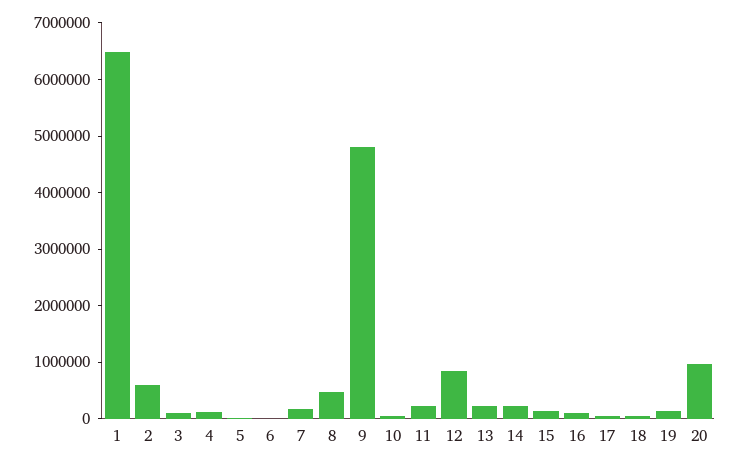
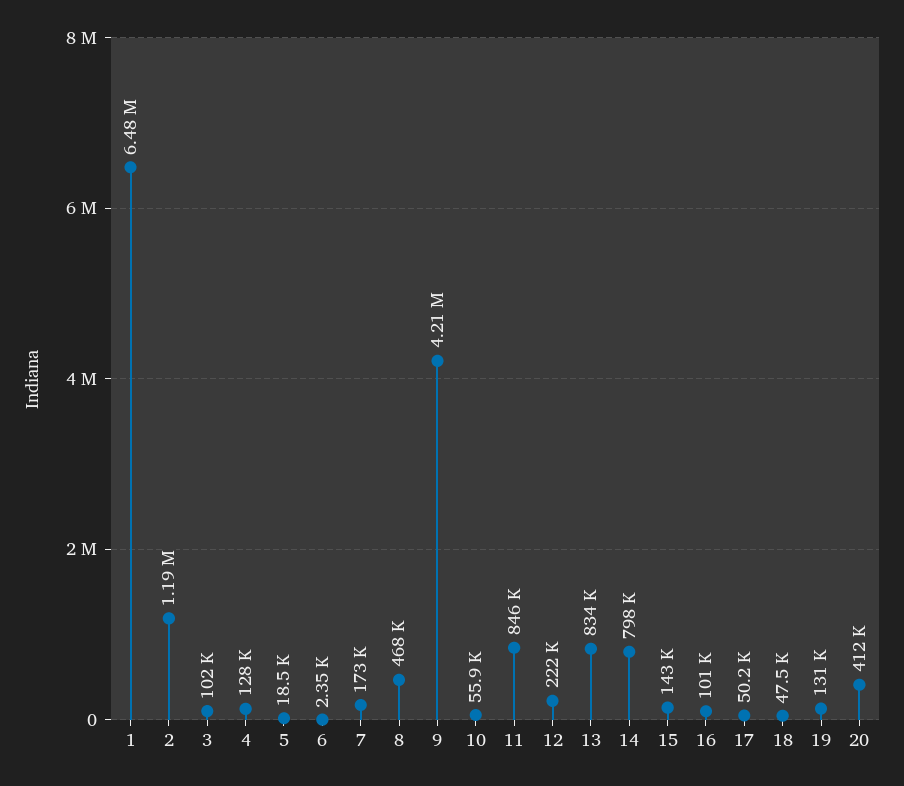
  {
    "1": 6480000,
-   "2": 600000,
+   "2": 1190000,
    "3": 102000,
    "4": 128000,
    "5": 18500,
    "6": 2350,
    "7": 173000,
    "8": 468000,
-   "9": 4800000,
+   "9": 4210000,
    "10": 55900,
-   "11": 200000,
+   "11": 846000,
-   "12": 800000,
+   "12": 222000,
-   "13": 200000,
+   "13": 834000,
-   "14": 200000,
+   "14": 798000,
    "15": 143000,
    "16": 101000,
    "17": 50200,
    "18": 47500,
    "19": 131000,
-   "20": 1000000
+   "20": 412000
  }

